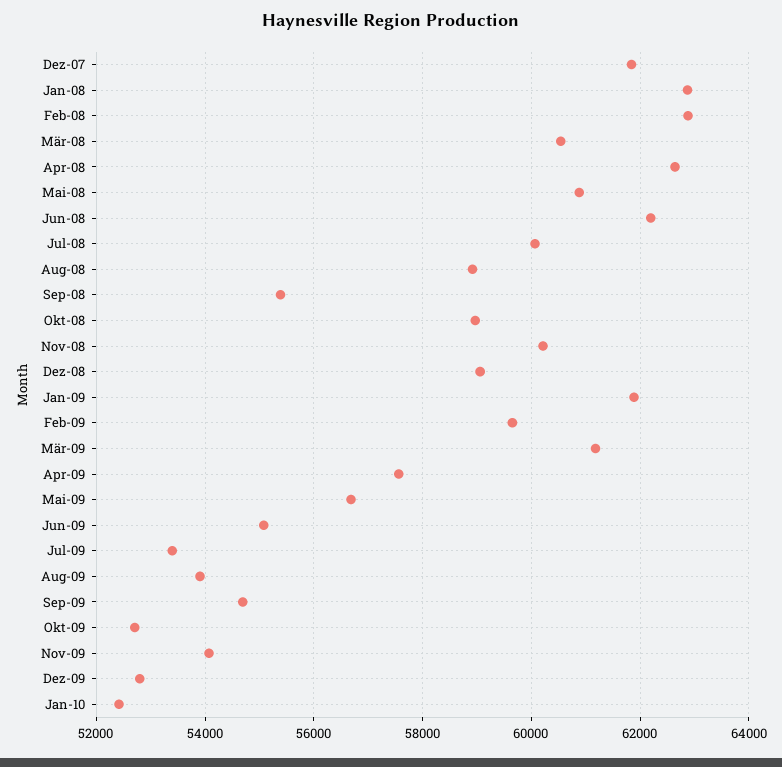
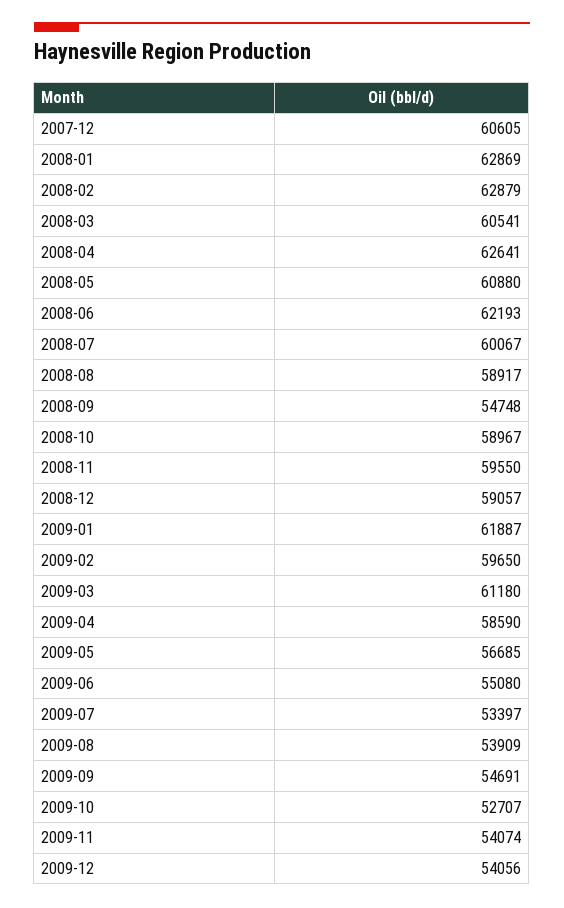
  {
-   "Dez-07": 61800,
+   "Dez-07": 60605,
    "Jan-08": 62869,
    "Feb-08": 62879,
    "Mär-08": 60541,
    "Apr-08": 62641,
    "Mai-08": 60880,
    "Jun-08": 62193,
    "Jul-08": 60067,
    "Aug-08": 58917,
-   "Sep-08": 55400,
+   "Sep-08": 54748,
    "Okt-08": 58967,
-   "Nov-08": 60200,
+   "Nov-08": 59550,
    "Dez-08": 59057,
    "Jan-09": 61887,
    "Feb-09": 59650,
    "Mär-09": 61180,
-   "Apr-09": 57600,
+   "Apr-09": 58590,
    "Mai-09": 56685,
    "Jun-09": 55080,
    "Jul-09": 53397,
    "Aug-09": 53909,
    "Sep-09": 54691,
    "Okt-09": 52707,
    "Nov-09": 54074,
-   "Dez-09": 52800,
+   "Dez-09": 54056
-   "Jan-10": 52400
  }

